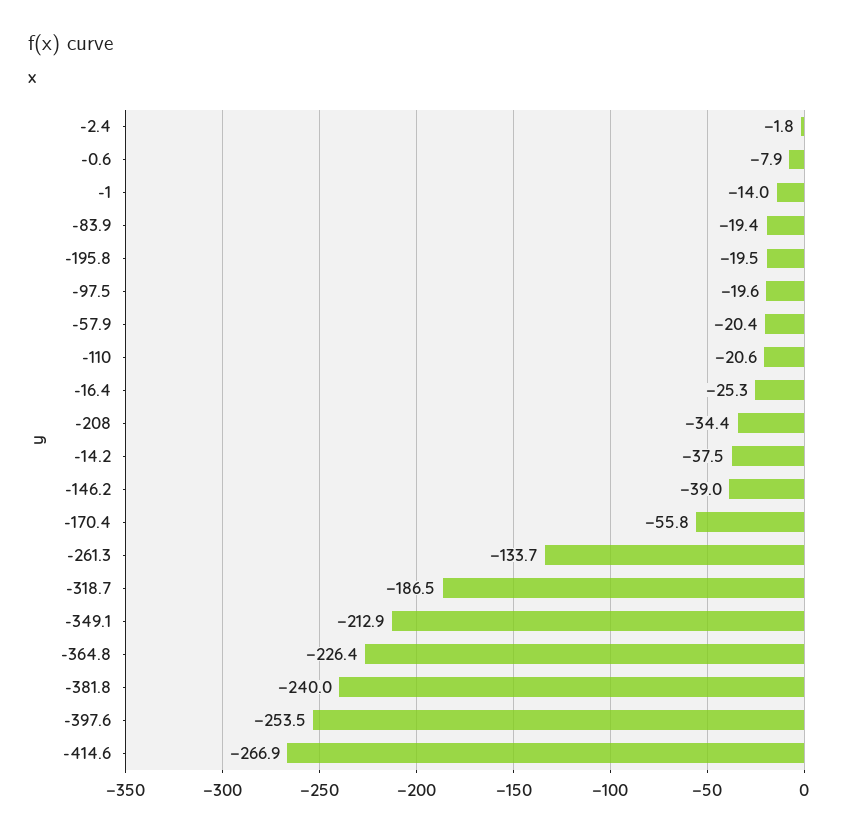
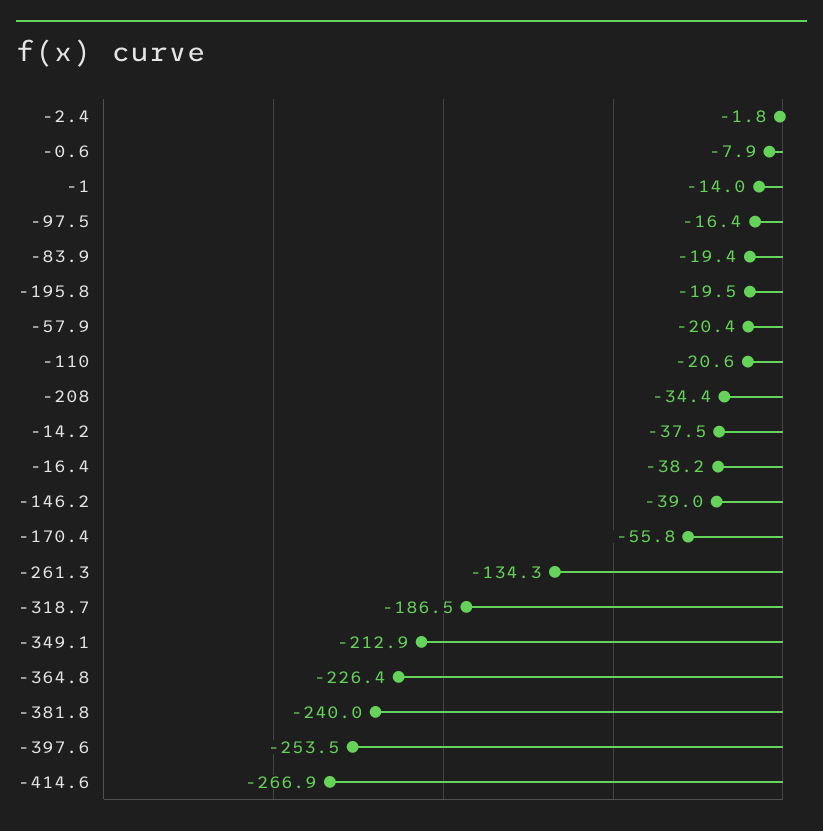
  {
    "-2.4": -1.8,
    "-0.6": -7.9,
    "-1": -14,
    "-83.9": -19.4,
    "-195.8": -19.5,
-   "-97.5": -19.6,
+   "-97.5": -16.4,
    "-57.9": -20.4,
    "-110": -20.6,
-   "-16.4": -25.3,
+   "-16.4": -38.2,
    "-208": -34.4,
    "-14.2": -37.5,
    "-146.2": -39,
    "-170.4": -55.8,
-   "-261.3": -133.7,
+   "-261.3": -134.3,
    "-318.7": -186.5,
    "-349.1": -212.9,
    "-364.8": -226.4,
    "-381.8": -240,
    "-397.6": -253.5,
    "-414.6": -266.9
  }

